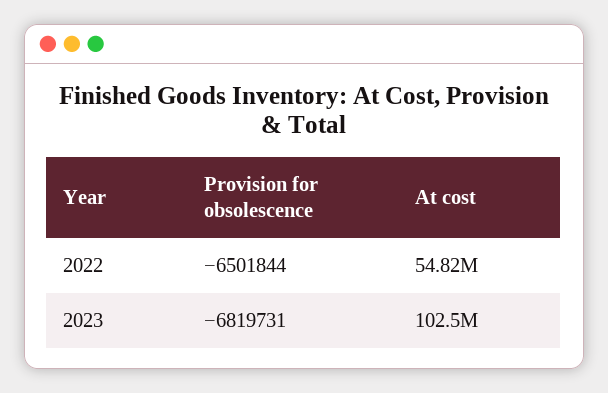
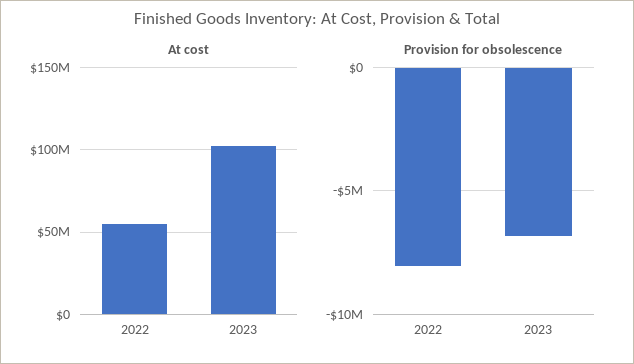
  {
    "Provision for obsolescence": {
-     "2022": -6501844,
+     "2022": -8000000,
      "2023": -6819731
    },
    "At cost": {
      "2022": 54820000,
      "2023": 102500000
    }
  }

